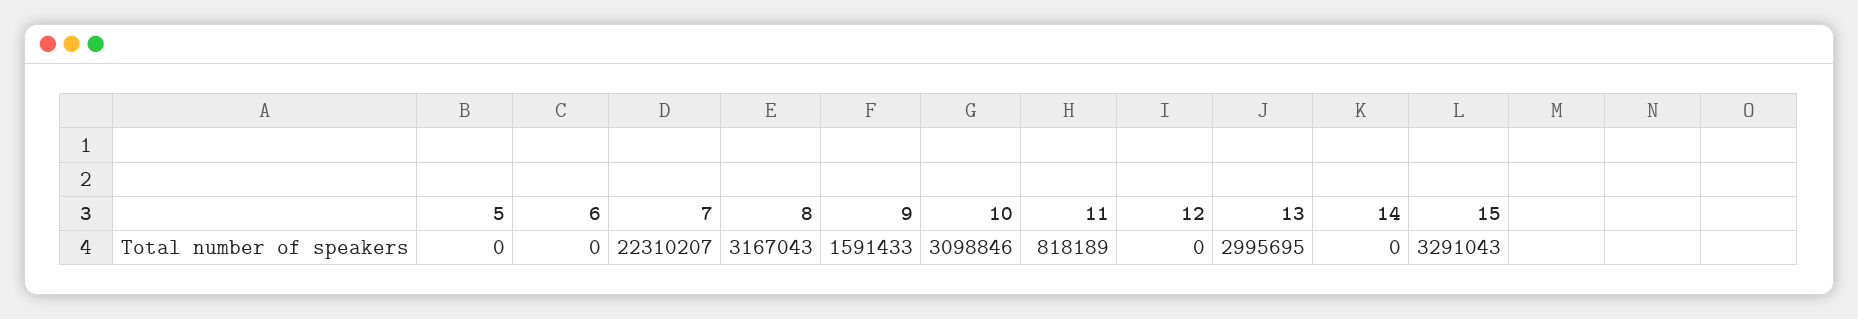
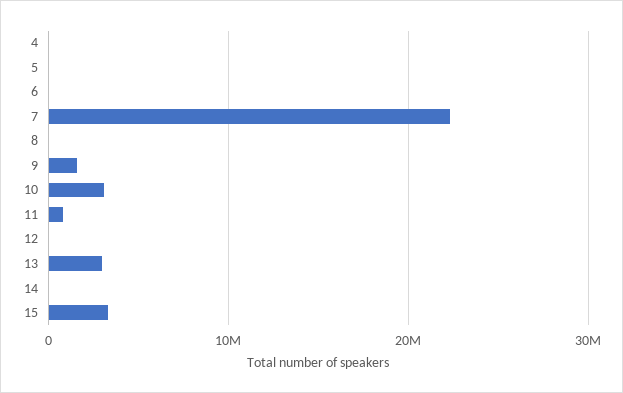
  {
    "5": 0,
    "6": 0,
    "7": 22310207,
-   "8": 3167043,
+   "8": 0,
    "9": 1591433,
    "10": 3098846,
    "11": 818189,
    "12": 0,
    "13": 2995695,
    "14": 0,
-   "15": 3291043
+   "15": 3291043,
+   "4": 0
  }

